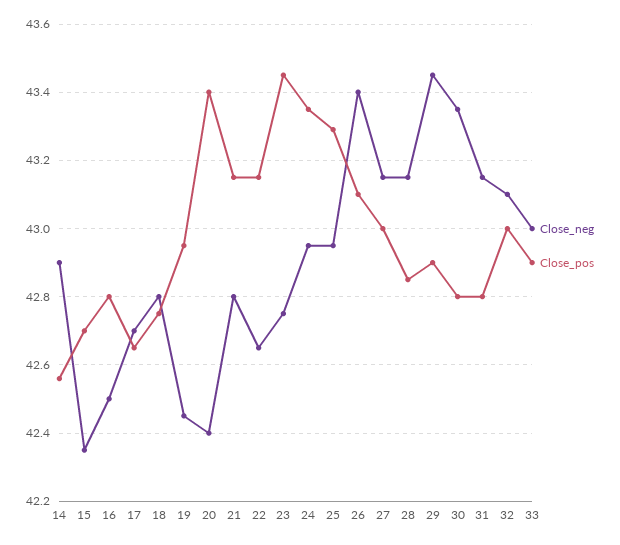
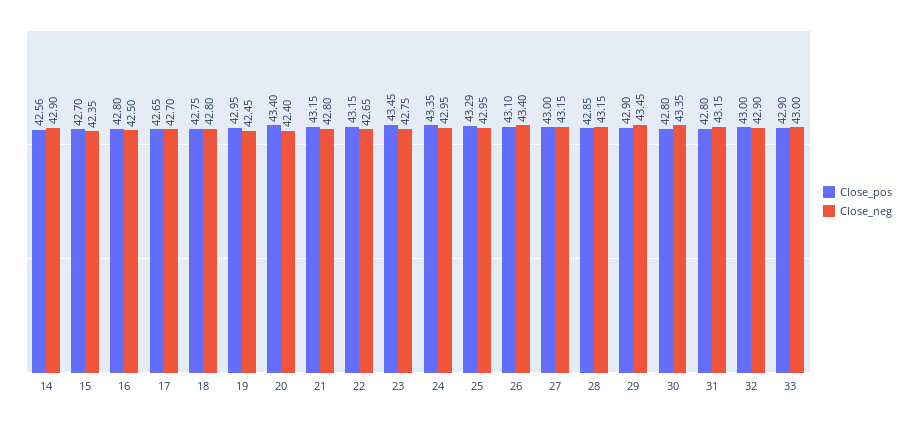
  {
    "Close_neg": {
      "14": 42.9,
      "15": 42.35,
      "16": 42.5,
      "17": 42.7,
      "18": 42.8,
      "19": 42.45,
      "20": 42.4,
      "21": 42.8,
      "22": 42.65,
      "23": 42.75,
      "24": 42.95,
      "25": 42.95,
      "26": 43.4,
      "27": 43.15,
      "28": 43.15,
      "29": 43.45,
      "30": 43.35,
      "31": 43.15,
-     "32": 43.1,
+     "32": 42.9,
      "33": 43
    },
    "Close_pos": {
      "14": 42.56,
      "15": 42.7,
      "16": 42.8,
      "17": 42.65,
      "18": 42.75,
      "19": 42.95,
      "20": 43.4,
      "21": 43.15,
      "22": 43.15,
      "23": 43.45,
      "24": 43.35,
      "25": 43.29,
      "26": 43.1,
      "27": 43,
      "28": 42.85,
      "29": 42.9,
      "30": 42.8,
      "31": 42.8,
      "32": 43,
      "33": 42.9
    }
  }

